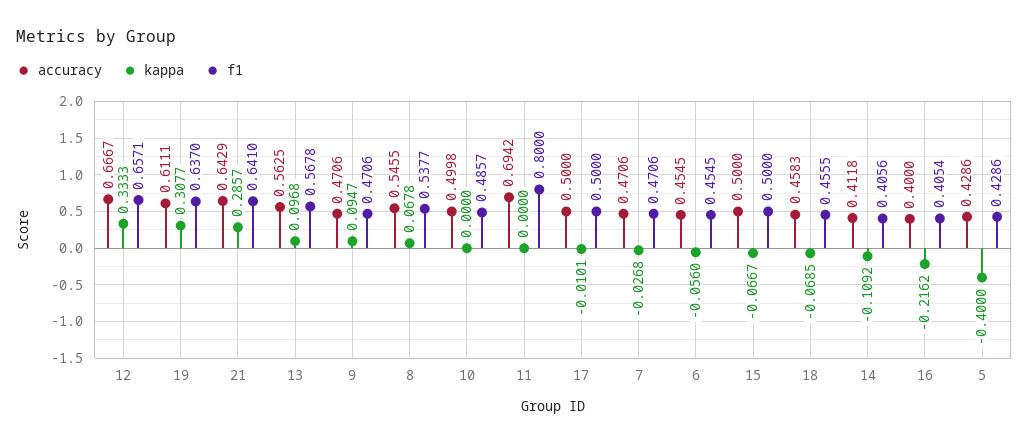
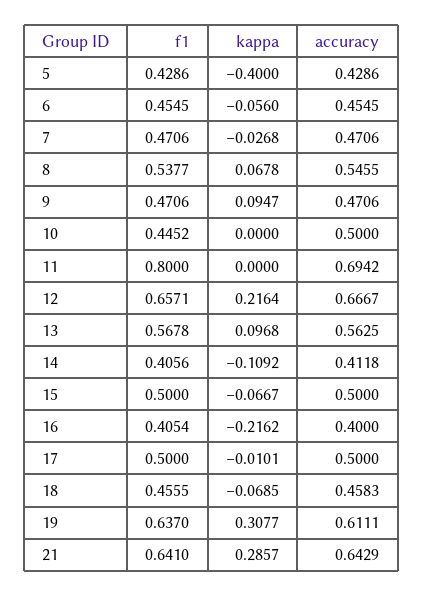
  {
    "accuracy": {
      "12": 0.6667,
      "19": 0.6111,
      "21": 0.6429,
      "13": 0.5625,
      "9": 0.4706,
      "8": 0.5455,
-     "10": 0.4998,
+     "10": 0.5,
      "11": 0.6942,
      "17": 0.5,
      "7": 0.4706,
      "6": 0.4545,
      "15": 0.5,
      "18": 0.4583,
      "14": 0.4118,
      "16": 0.4,
      "5": 0.4286
    },
    "kappa": {
-     "12": 0.3333,
+     "12": 0.2164,
      "19": 0.3077,
      "21": 0.2857,
      "13": 0.0968,
      "9": 0.0947,
      "8": 0.0678,
      "10": 0,
      "11": 0,
      "17": -0.0101,
      "7": -0.0268,
      "6": -0.056,
      "15": -0.0667,
      "18": -0.0685,
      "14": -0.1092,
      "16": -0.2162,
      "5": -0.4
    },
    "f1": {
      "12": 0.6571,
      "19": 0.637,
      "21": 0.641,
      "13": 0.5678,
      "9": 0.4706,
      "8": 0.5377,
-     "10": 0.4857,
+     "10": 0.4452,
      "11": 0.8,
      "17": 0.5,
      "7": 0.4706,
      "6": 0.4545,
      "15": 0.5,
      "18": 0.4555,
      "14": 0.4056,
      "16": 0.4054,
      "5": 0.4286
    }
  }

